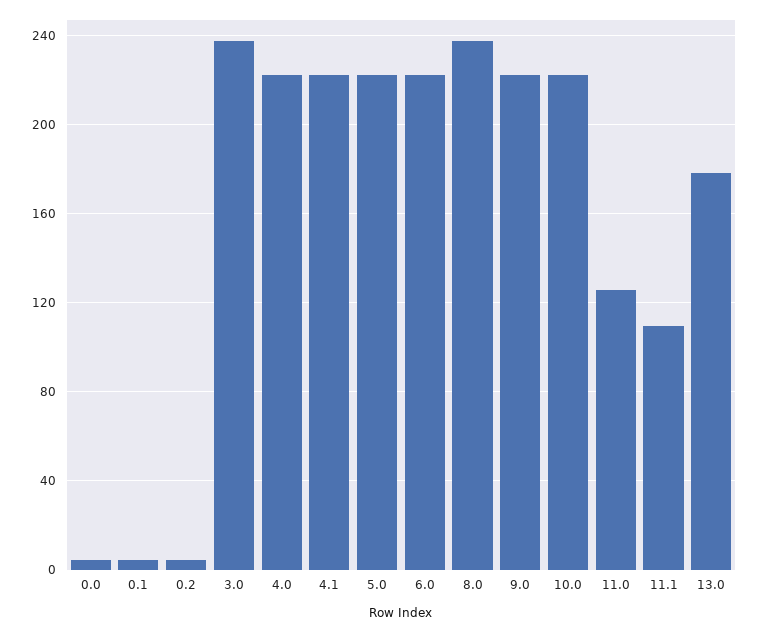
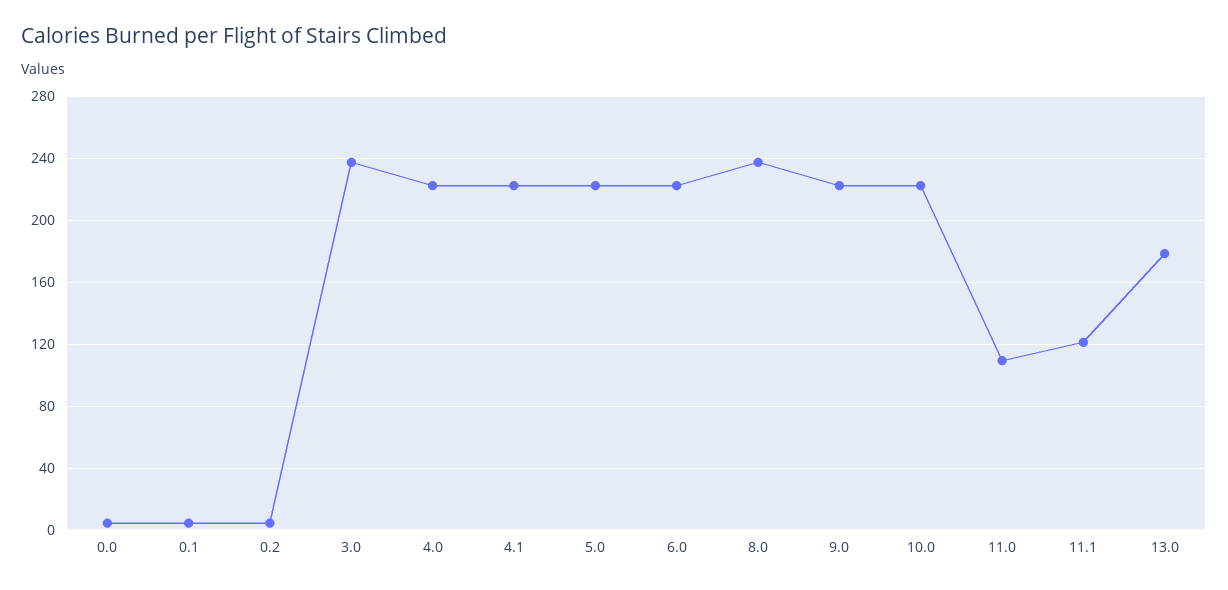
  {
    "0.0": 5,
    "0.1": 5,
    "0.2": 5,
    "3.0": 235,
    "4.0": 220,
    "4.1": 220,
    "5.0": 220,
    "6.0": 220,
    "8.0": 235,
    "9.0": 220,
    "10.0": 220,
-   "11.0": 125,
+   "11.0": 110,
-   "11.1": 110,
+   "11.1": 120,
    "13.0": 180
  }

